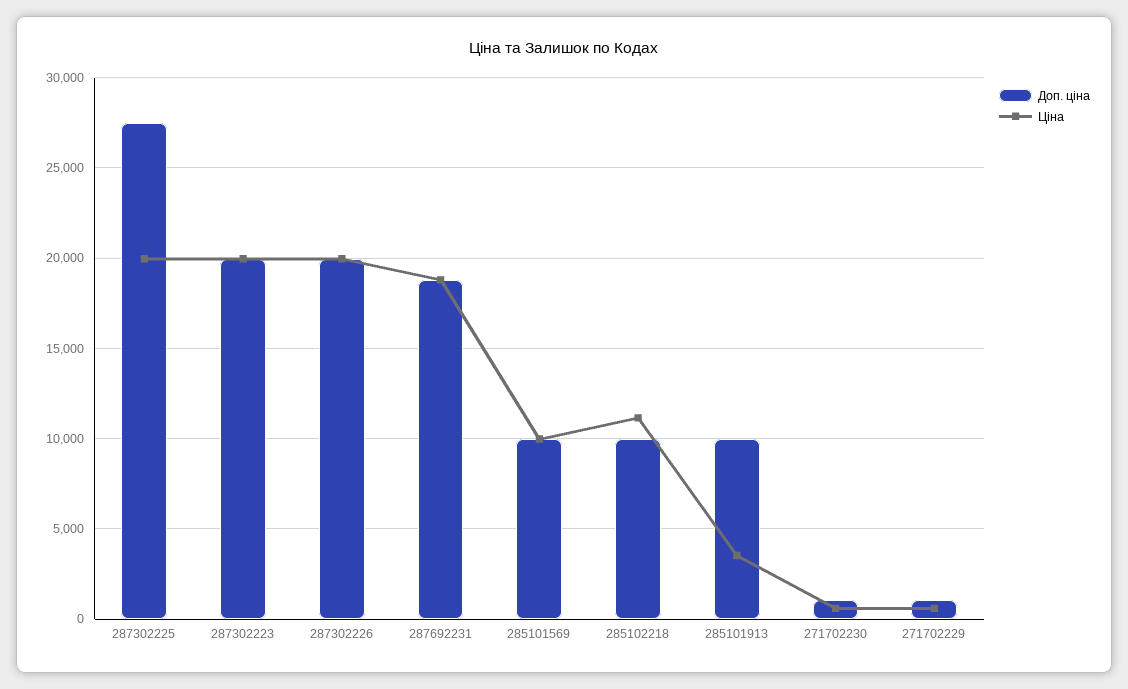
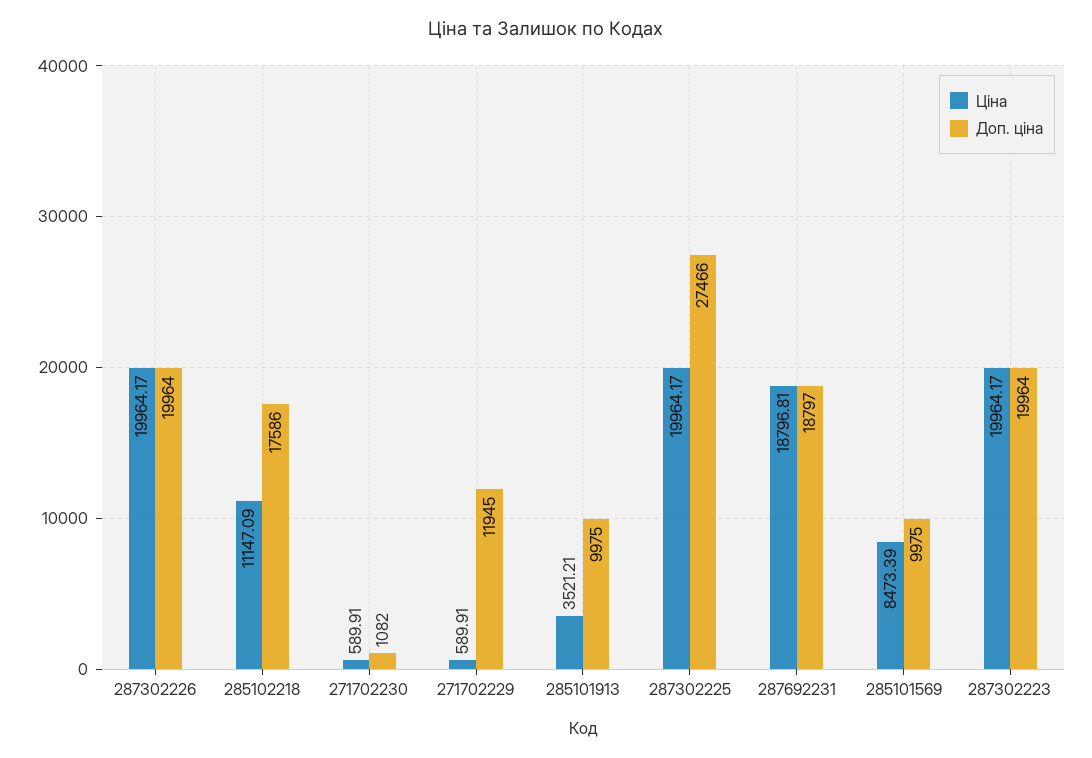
  {
    "Доп. ціна": {
      "287302225": 27466,
      "287302223": 19964,
      "287302226": 19964,
      "287692231": 18797,
      "285101569": 9975,
-     "285102218": 10000,
+     "285102218": 17586,
      "285101913": 9975,
      "271702230": 1082,
-     "271702229": 1000
+     "271702229": 11945
    },
    "Ціна": {
      "287302225": 19964.17,
      "287302223": 19964.17,
      "287302226": 19964.17,
      "287692231": 18796.81,
-     "285101569": 10000,
+     "285101569": 8473.39,
      "285102218": 11147.09,
      "285101913": 3521.21,
      "271702230": 589.91,
      "271702229": 589.91
    }
  }

